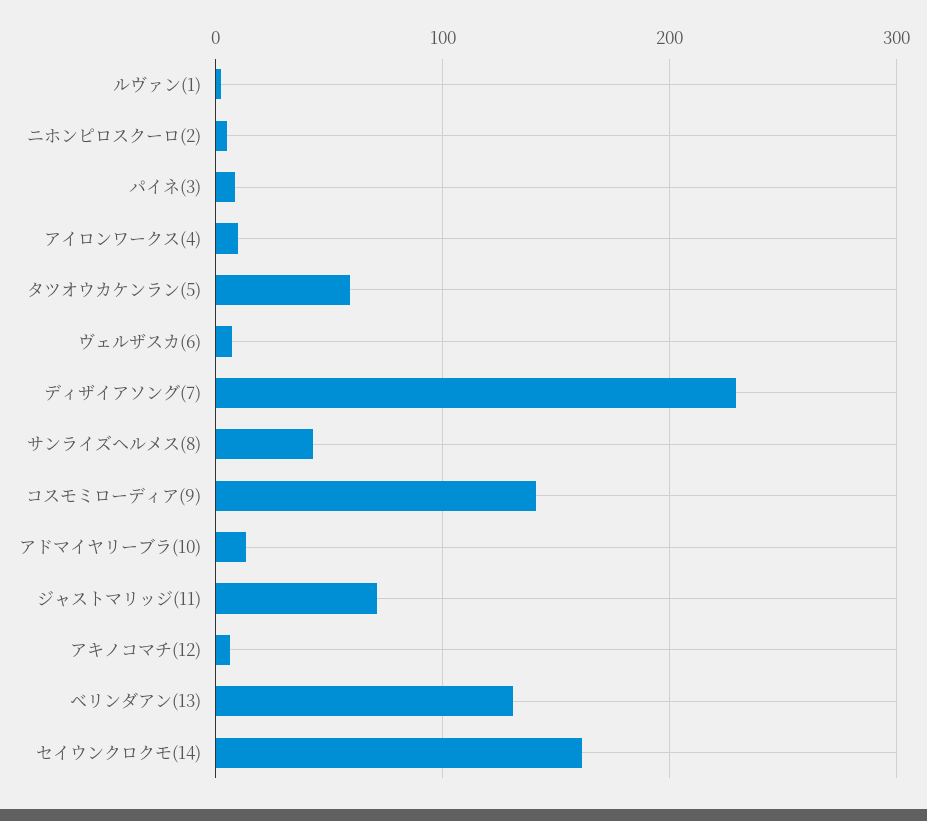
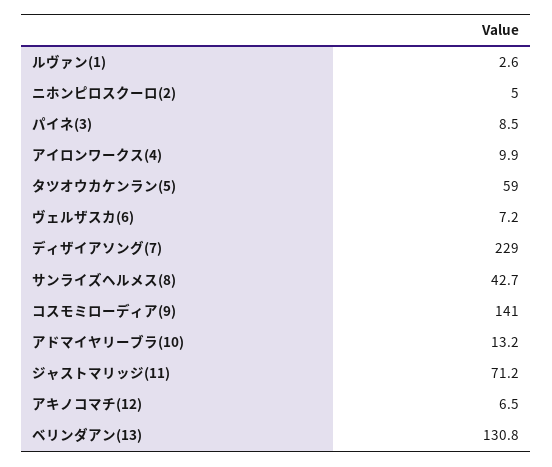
  {
    "ルヴァン(1)": 2.6,
    "ニホンピロスクーロ(2)": 5,
    "パイネ(3)": 8.5,
    "アイロンワークス(4)": 9.9,
    "タツオウカケンラン(5)": 59,
    "ヴェルザスカ(6)": 7.2,
    "ディザイアソング(7)": 229,
    "サンライズヘルメス(8)": 42.7,
    "コスモミローディア(9)": 141,
    "アドマイヤリーブラ(10)": 13.2,
    "ジャストマリッジ(11)": 71.2,
    "アキノコマチ(12)": 6.5,
-   "ベリンダアン(13)": 130.8,
+   "ベリンダアン(13)": 130.8
-   "セイウンクロクモ(14)": 160
  }

